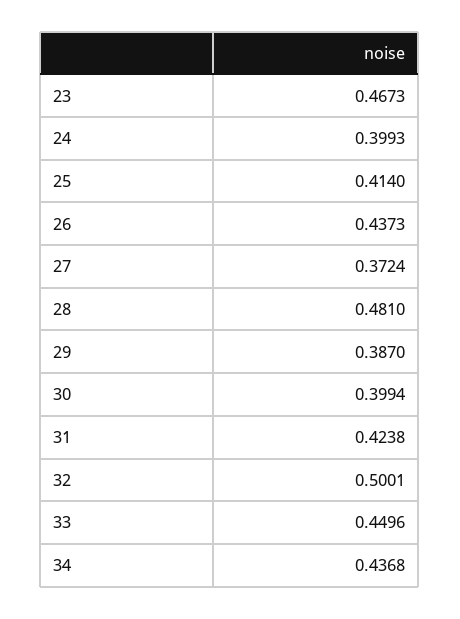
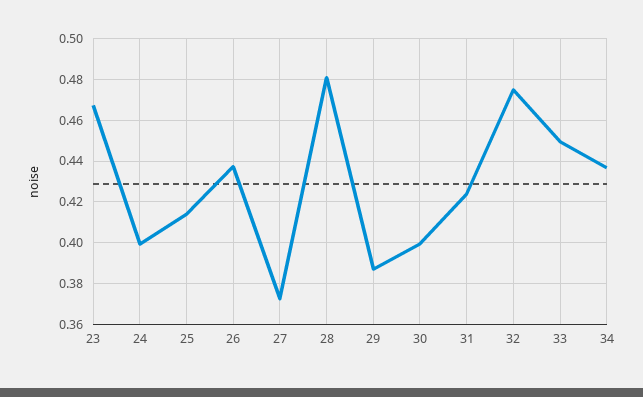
  {
    "23": 0.4673,
    "24": 0.3993,
    "25": 0.414,
    "26": 0.4373,
    "27": 0.3724,
    "28": 0.481,
    "29": 0.387,
    "30": 0.3994,
    "31": 0.4238,
-   "32": 0.5001,
+   "32": 0.475,
    "33": 0.4496,
    "34": 0.4368
  }

